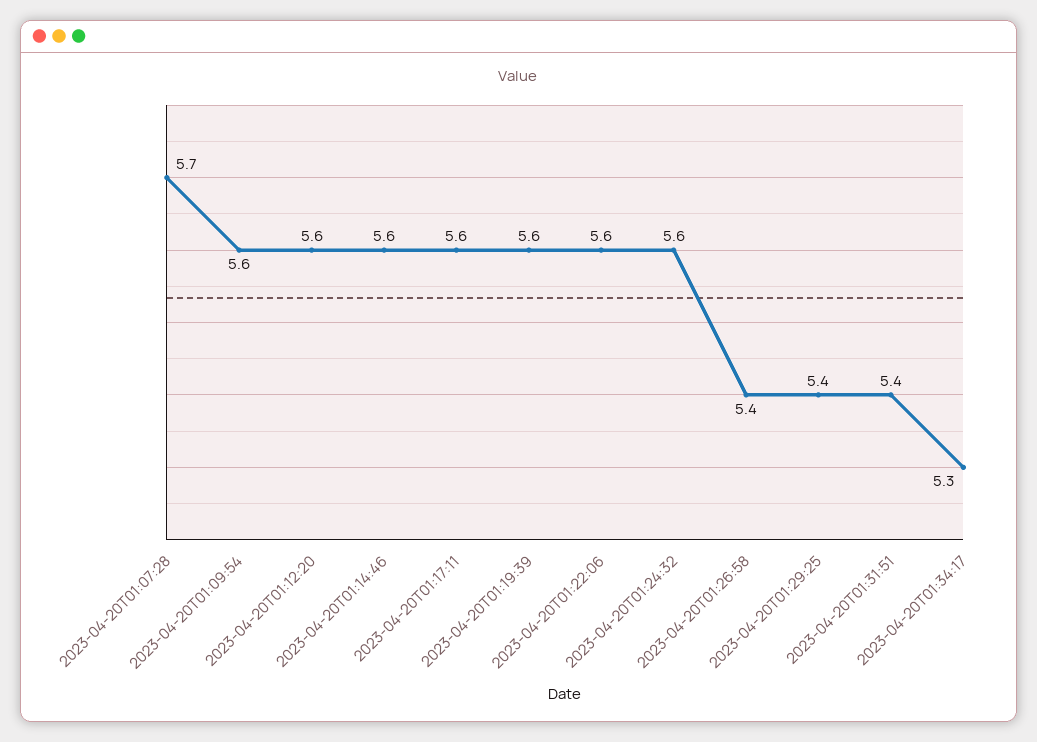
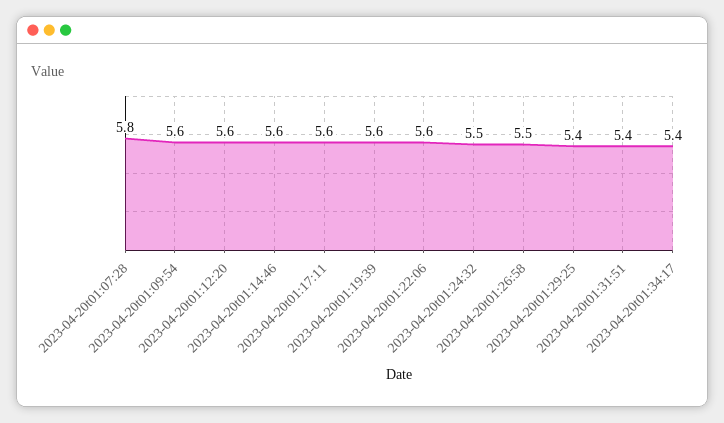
  {
-   "2023-04-20T01:07:28": 5.7,
+   "2023-04-20T01:07:28": 5.8,
    "2023-04-20T01:09:54": 5.6,
    "2023-04-20T01:12:20": 5.6,
    "2023-04-20T01:14:46": 5.6,
    "2023-04-20T01:17:11": 5.6,
    "2023-04-20T01:19:39": 5.6,
    "2023-04-20T01:22:06": 5.6,
-   "2023-04-20T01:24:32": 5.6,
+   "2023-04-20T01:24:32": 5.5,
-   "2023-04-20T01:26:58": 5.4,
+   "2023-04-20T01:26:58": 5.5,
    "2023-04-20T01:29:25": 5.4,
    "2023-04-20T01:31:51": 5.4,
-   "2023-04-20T01:34:17": 5.3
+   "2023-04-20T01:34:17": 5.4
  }

